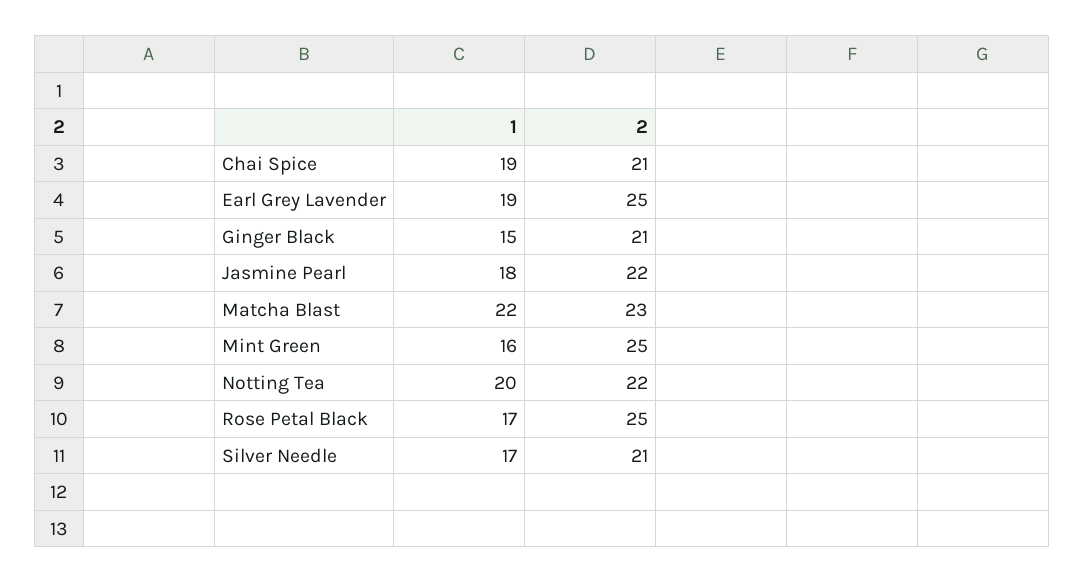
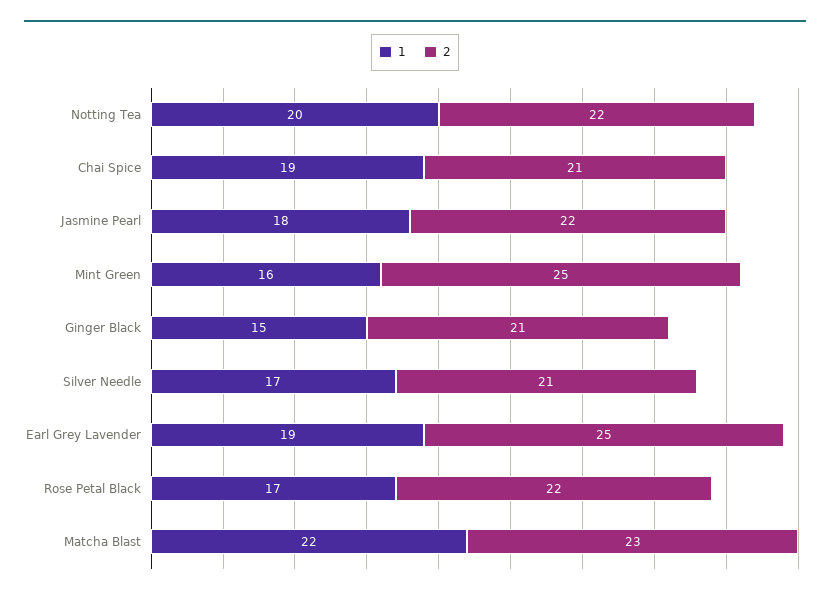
  {
    "1": {
      "Chai Spice": 19,
      "Earl Grey Lavender": 19,
      "Ginger Black": 15,
      "Jasmine Pearl": 18,
      "Matcha Blast": 22,
      "Mint Green": 16,
      "Notting Tea": 20,
      "Rose Petal Black": 17,
      "Silver Needle": 17
    },
    "2": {
      "Chai Spice": 21,
      "Earl Grey Lavender": 25,
      "Ginger Black": 21,
      "Jasmine Pearl": 22,
      "Matcha Blast": 23,
      "Mint Green": 25,
      "Notting Tea": 22,
-     "Rose Petal Black": 25,
+     "Rose Petal Black": 22,
      "Silver Needle": 21
    }
  }

